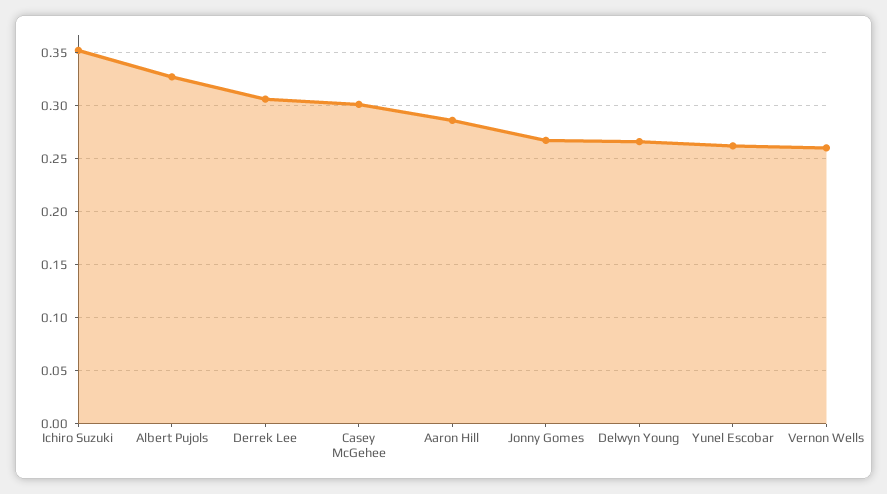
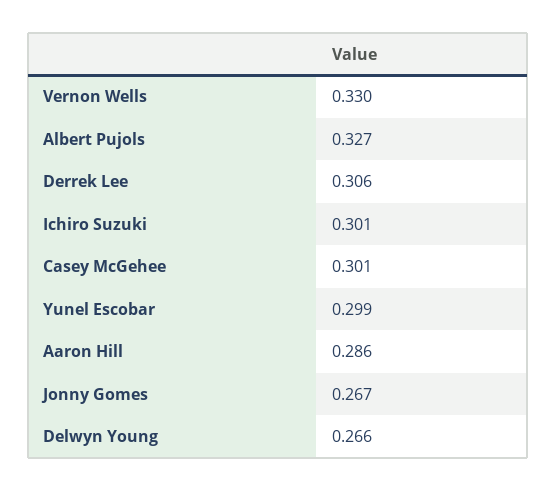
  {
-   "Ichiro Suzuki": 0.35,
+   "Ichiro Suzuki": 0.301,
    "Albert Pujols": 0.327,
    "Derrek Lee": 0.306,
    "Casey McGehee": 0.301,
    "Aaron Hill": 0.286,
    "Jonny Gomes": 0.267,
    "Delwyn Young": 0.266,
-   "Yunel Escobar": 0.26,
+   "Yunel Escobar": 0.299,
-   "Vernon Wells": 0.26
+   "Vernon Wells": 0.33
  }

